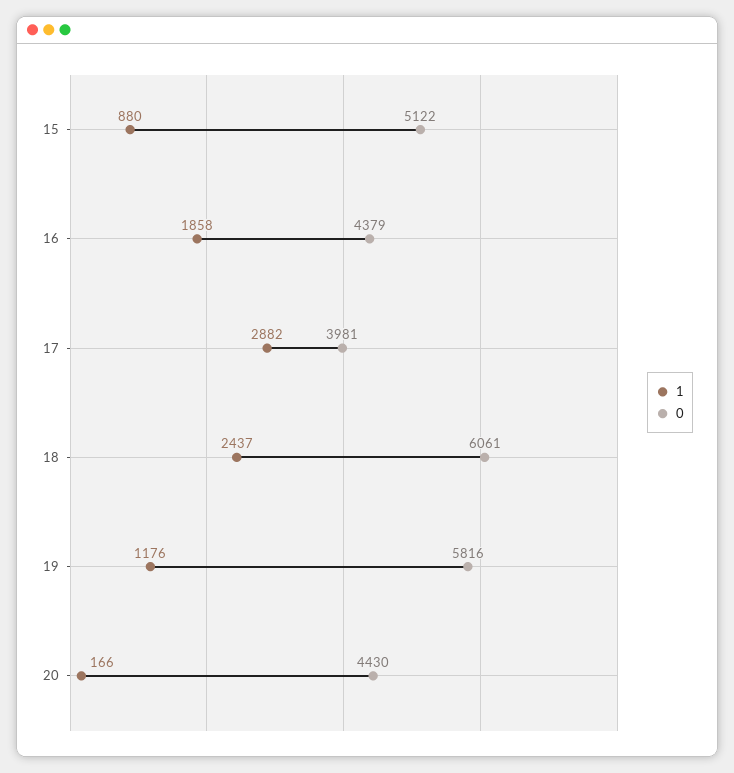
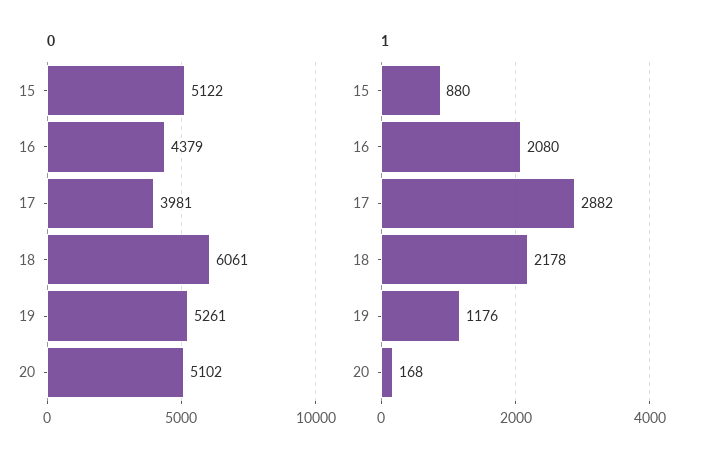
  {
    "1": {
      "15": 880,
-     "16": 1858,
+     "16": 2080,
      "17": 2882,
-     "18": 2437,
+     "18": 2178,
      "19": 1176,
-     "20": 166
+     "20": 168
    },
    "0": {
      "15": 5122,
      "16": 4379,
      "17": 3981,
      "18": 6061,
-     "19": 5816,
+     "19": 5261,
-     "20": 4430
+     "20": 5102
    }
  }

